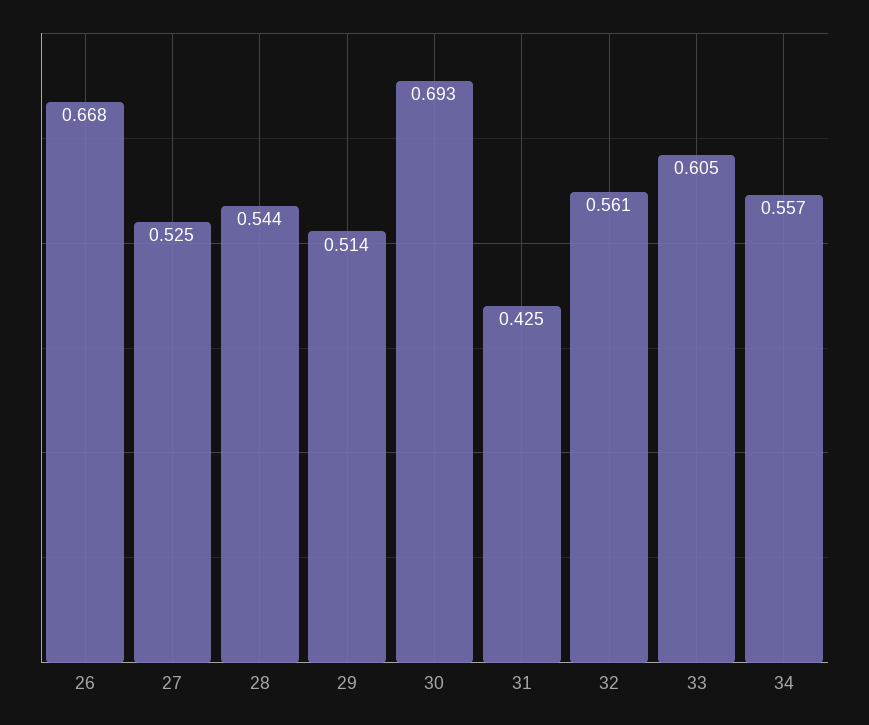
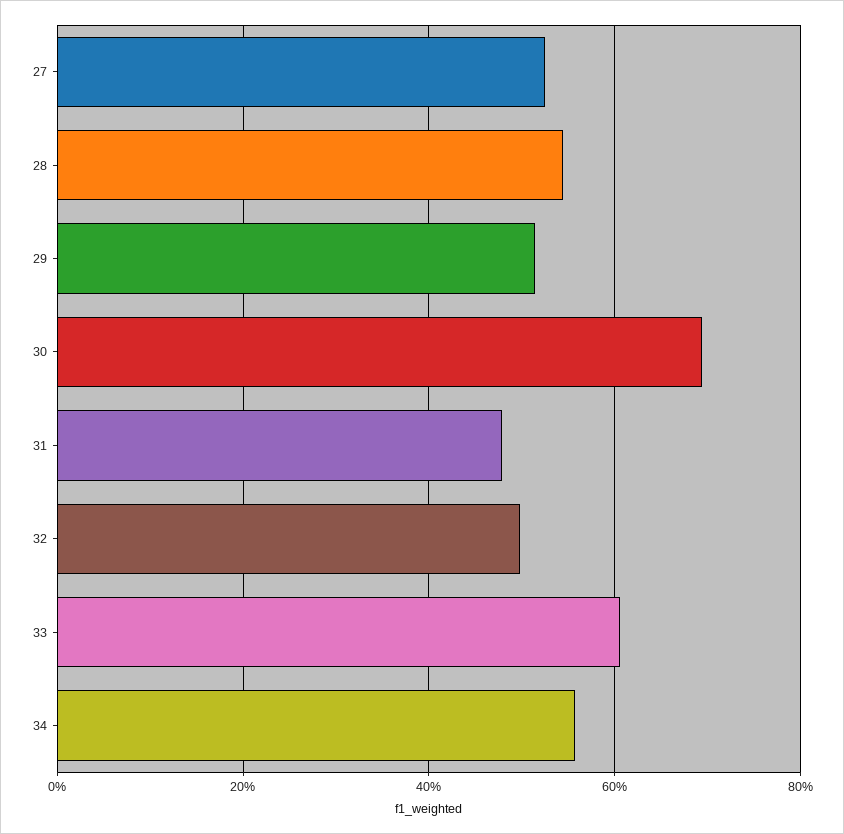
  {
-   "26": 0.668,
    "27": 0.525,
    "28": 0.544,
    "29": 0.514,
    "30": 0.693,
-   "31": 0.425,
+   "31": 0.48,
-   "32": 0.561,
+   "32": 0.5,
    "33": 0.605,
    "34": 0.557
  }

